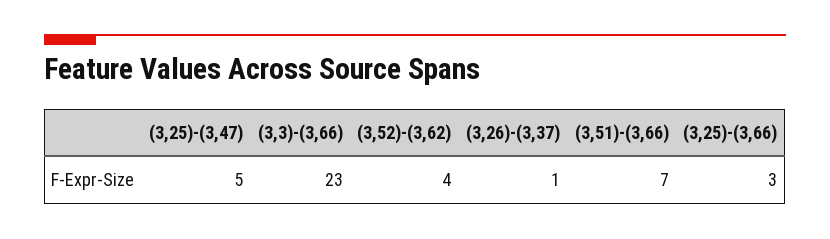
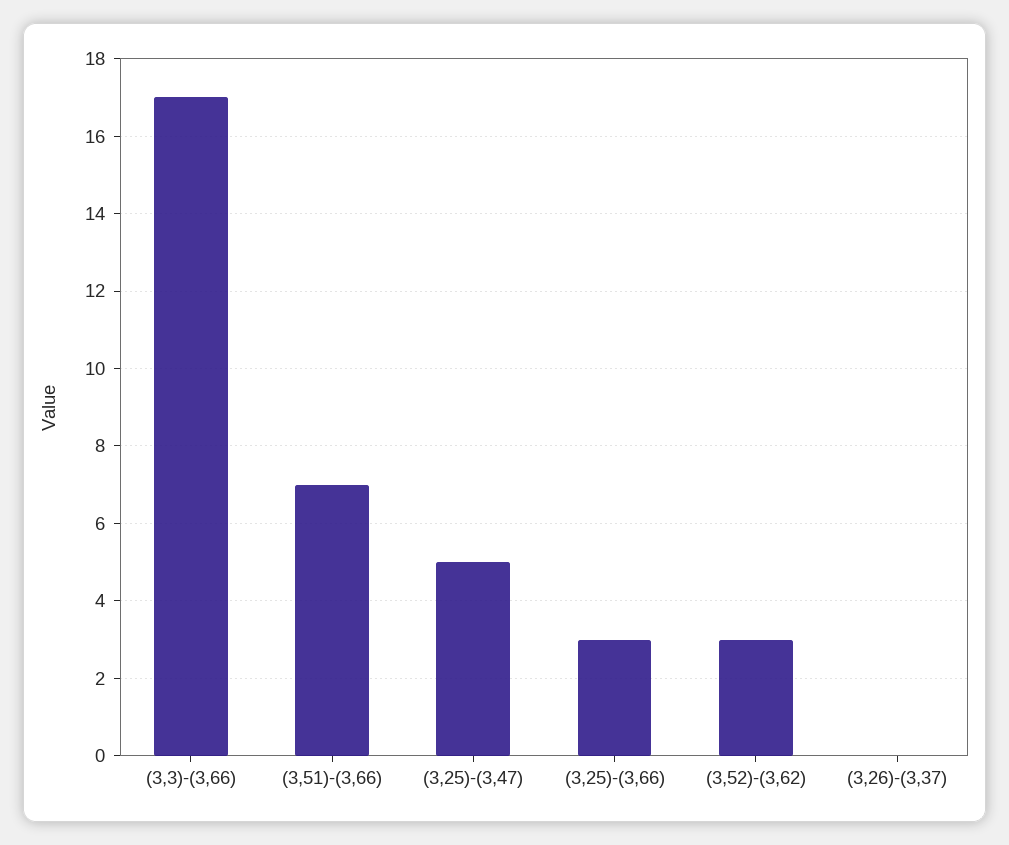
  {
    "(3,25)-(3,47)": 5,
-   "(3,3)-(3,66)": 23,
+   "(3,3)-(3,66)": 17,
-   "(3,52)-(3,62)": 4,
+   "(3,52)-(3,62)": 3,
-   "(3,26)-(3,37)": 1,
+   "(3,26)-(3,37)": 0,
    "(3,51)-(3,66)": 7,
    "(3,25)-(3,66)": 3
  }

